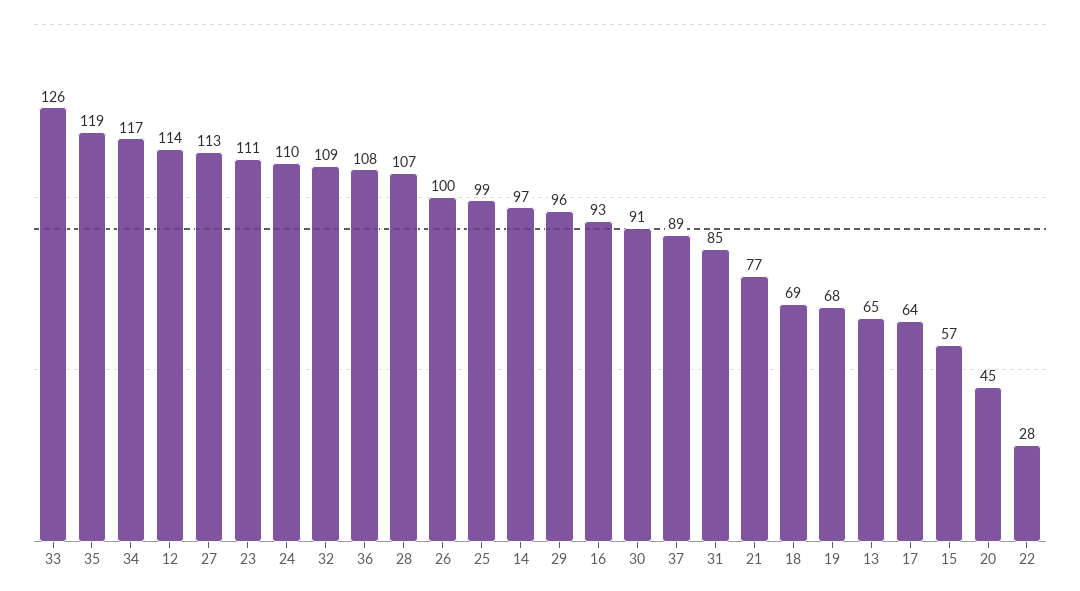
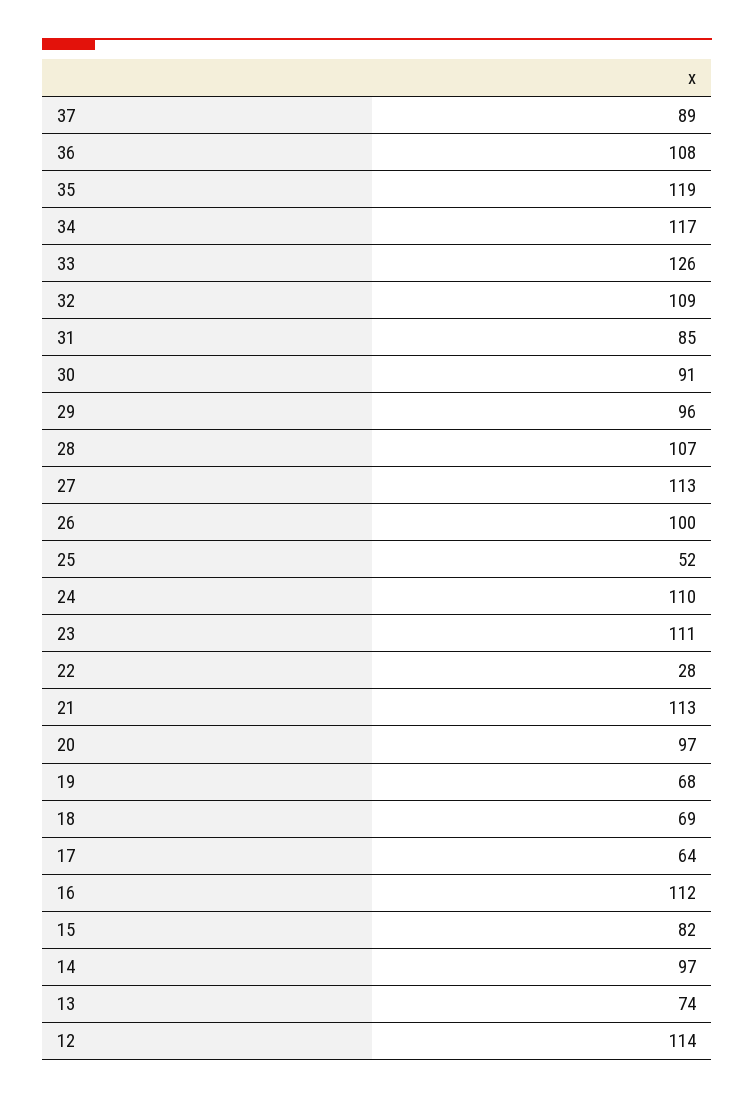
  {
    "33": 126,
    "35": 119,
    "34": 117,
    "12": 114,
    "27": 113,
    "23": 111,
    "24": 110,
    "32": 109,
    "36": 108,
    "28": 107,
    "26": 100,
-   "25": 99,
+   "25": 52,
    "14": 97,
    "29": 96,
-   "16": 93,
+   "16": 112,
    "30": 91,
    "37": 89,
    "31": 85,
-   "21": 77,
+   "21": 113,
    "18": 69,
    "19": 68,
-   "13": 65,
+   "13": 74,
    "17": 64,
-   "15": 57,
+   "15": 82,
-   "20": 45,
+   "20": 97,
    "22": 28
  }

